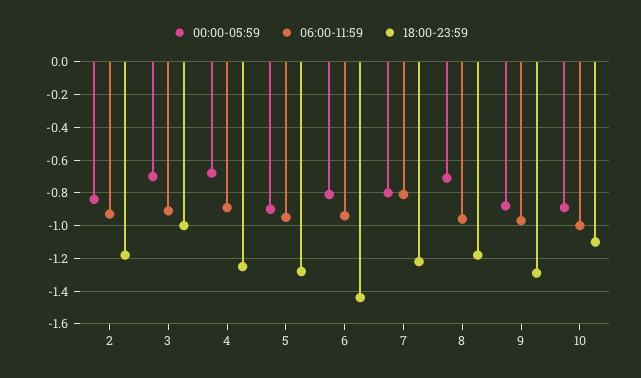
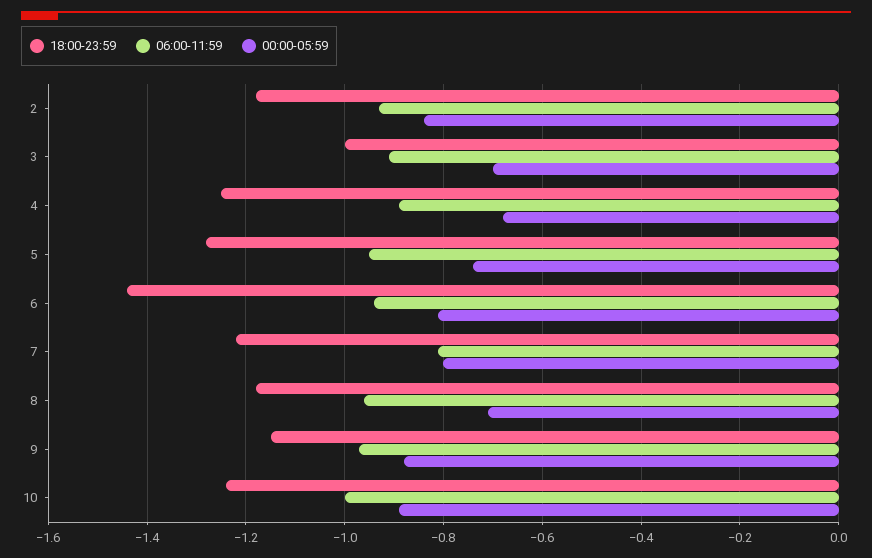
  {
    "00:00-05:59": {
      "2": -0.85,
      "3": -0.7,
      "4": -0.7,
-     "5": -0.9,
+     "5": -0.75,
      "6": -0.8,
      "7": -0.8,
      "8": -0.7,
      "9": -0.9,
      "10": -0.9
    },
    "06:00-11:59": {
      "2": -0.95,
      "3": -0.9,
      "4": -0.9,
      "5": -0.95,
      "6": -0.95,
      "7": -0.8,
      "8": -0.95,
      "9": -0.95,
      "10": -1
    },
    "18:00-23:59": {
      "2": -1.2,
      "3": -1,
      "4": -1.25,
      "5": -1.3,
      "6": -1.45,
      "7": -1.2,
      "8": -1.2,
-     "9": -1.3,
+     "9": -1.15,
-     "10": -1.1
+     "10": -1.25
    }
  }

